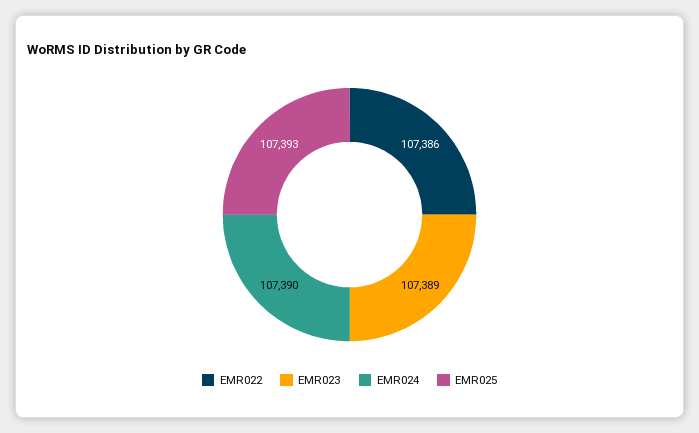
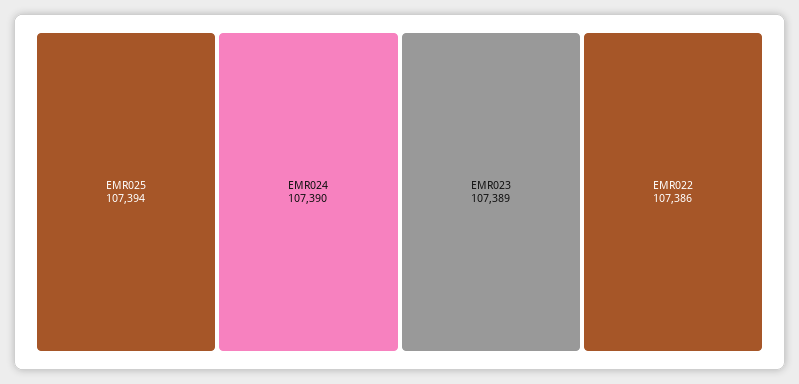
  {
    "EMR022": 107386,
    "EMR023": 107389,
    "EMR024": 107390,
-   "EMR025": 107393
+   "EMR025": 107394
  }

